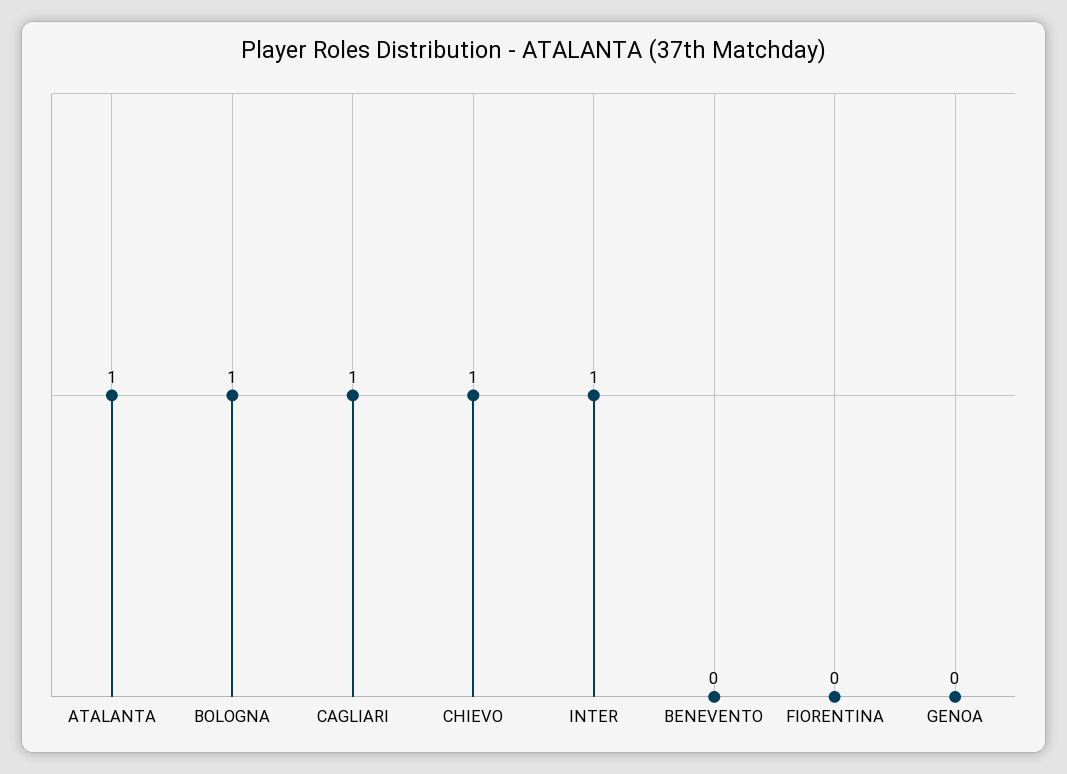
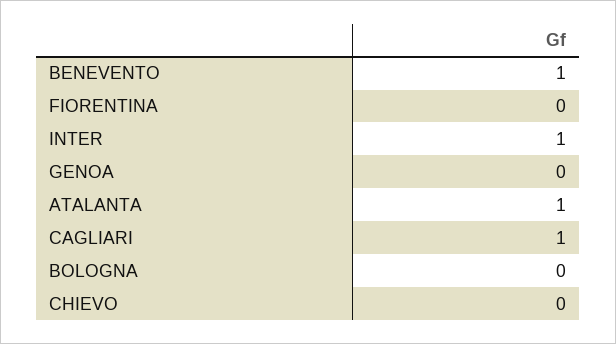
  {
    "ATALANTA": 1,
-   "BOLOGNA": 1,
+   "BOLOGNA": 0,
    "CAGLIARI": 1,
-   "CHIEVO": 1,
+   "CHIEVO": 0,
    "INTER": 1,
-   "BENEVENTO": 0,
+   "BENEVENTO": 1,
    "FIORENTINA": 0,
    "GENOA": 0
  }

